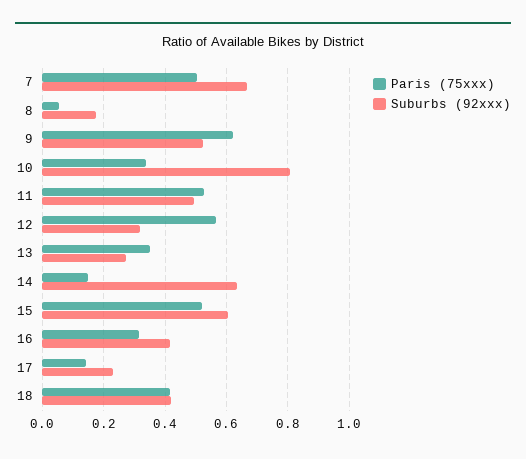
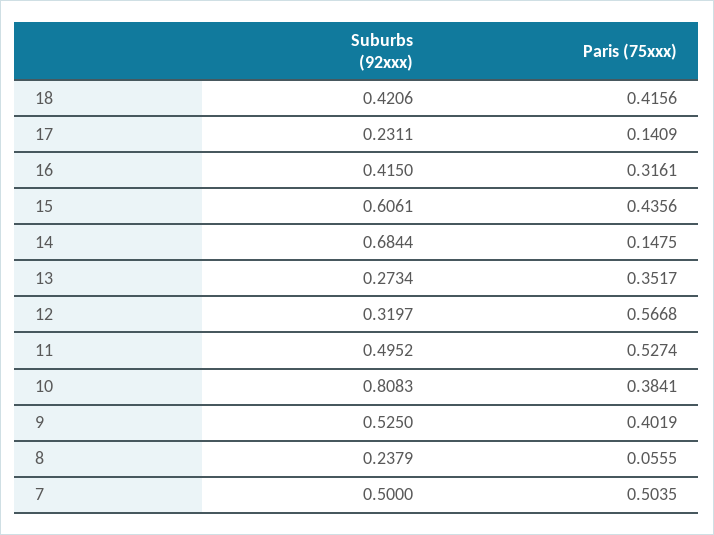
  {
    "Paris (75xxx)": {
      "7": 0.5035,
      "8": 0.0555,
-     "9": 0.62,
+     "9": 0.4019,
-     "10": 0.34,
+     "10": 0.3841,
      "11": 0.5274,
      "12": 0.5668,
      "13": 0.3517,
      "14": 0.1475,
-     "15": 0.52,
+     "15": 0.4356,
      "16": 0.3161,
      "17": 0.1409,
      "18": 0.4156
    },
    "Suburbs (92xxx)": {
-     "7": 0.66,
+     "7": 0.5,
-     "8": 0.18,
+     "8": 0.2379,
      "9": 0.525,
      "10": 0.8083,
      "11": 0.4952,
      "12": 0.3197,
      "13": 0.2734,
-     "14": 0.64,
+     "14": 0.6844,
      "15": 0.6061,
      "16": 0.415,
      "17": 0.2311,
      "18": 0.4206
    }
  }

